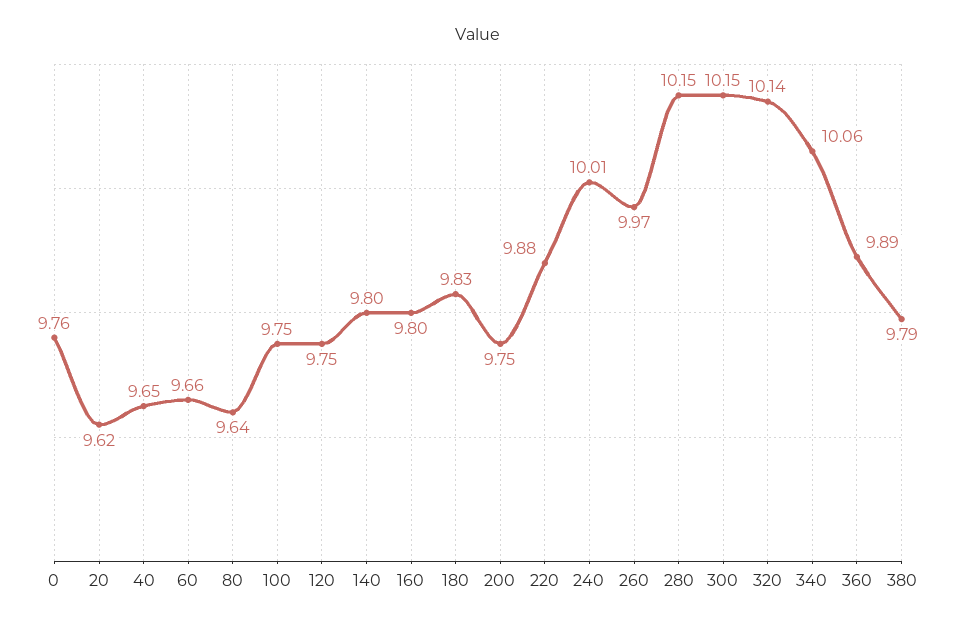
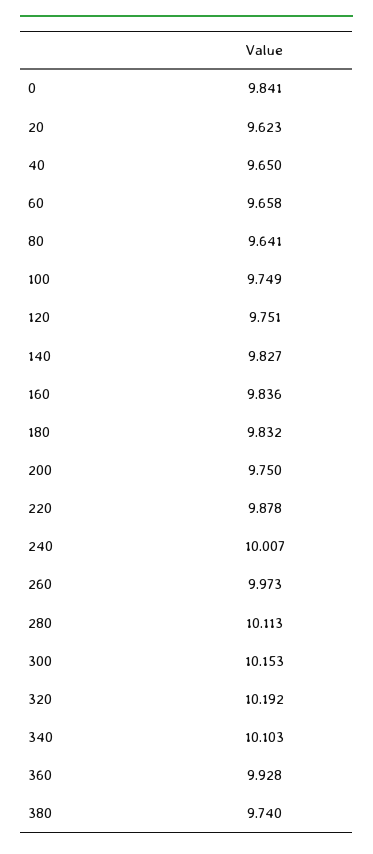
  {
-   "0": 9.76,
+   "0": 9.841,
    "20": 9.623,
    "40": 9.65,
    "60": 9.658,
    "80": 9.641,
    "100": 9.749,
    "120": 9.751,
-   "140": 9.8,
+   "140": 9.827,
-   "160": 9.8,
+   "160": 9.836,
    "180": 9.832,
    "200": 9.75,
    "220": 9.878,
    "240": 10.007,
    "260": 9.973,
-   "280": 10.15,
+   "280": 10.113,
    "300": 10.153,
-   "320": 10.14,
+   "320": 10.192,
-   "340": 10.06,
+   "340": 10.103,
-   "360": 9.89,
+   "360": 9.928,
-   "380": 9.79
+   "380": 9.74
  }

